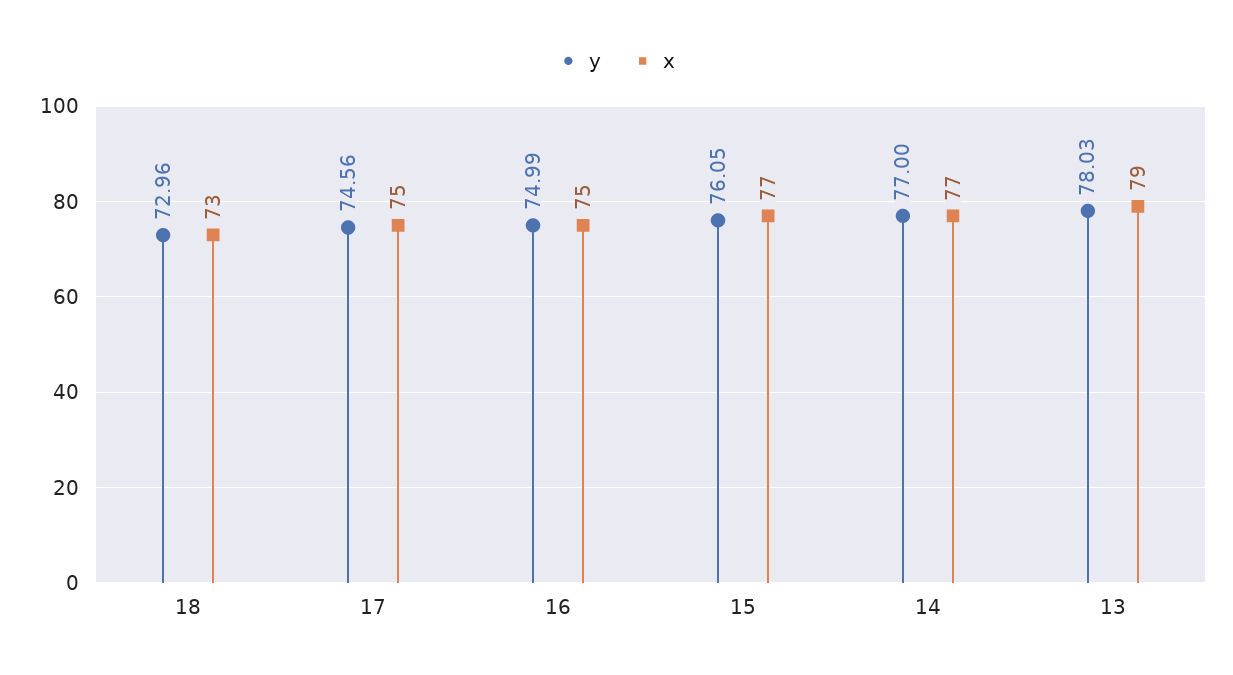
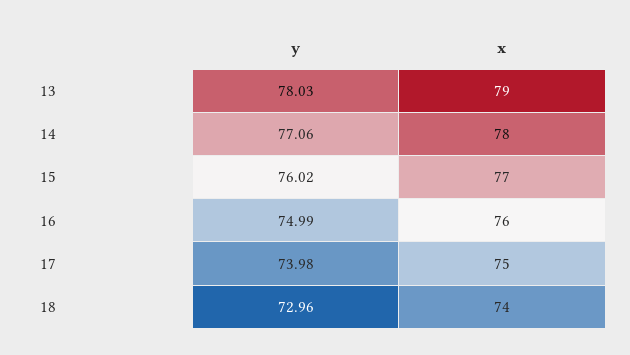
  {
    "y": {
      "18": 72.96,
-     "17": 74.56,
+     "17": 73.98,
      "16": 74.99,
-     "15": 76.05,
+     "15": 76.02,
-     "14": 77,
+     "14": 77.06,
      "13": 78.03
    },
    "x": {
-     "18": 73,
+     "18": 74,
      "17": 75,
-     "16": 75,
+     "16": 76,
      "15": 77,
-     "14": 77,
+     "14": 78,
      "13": 79
    }
  }

